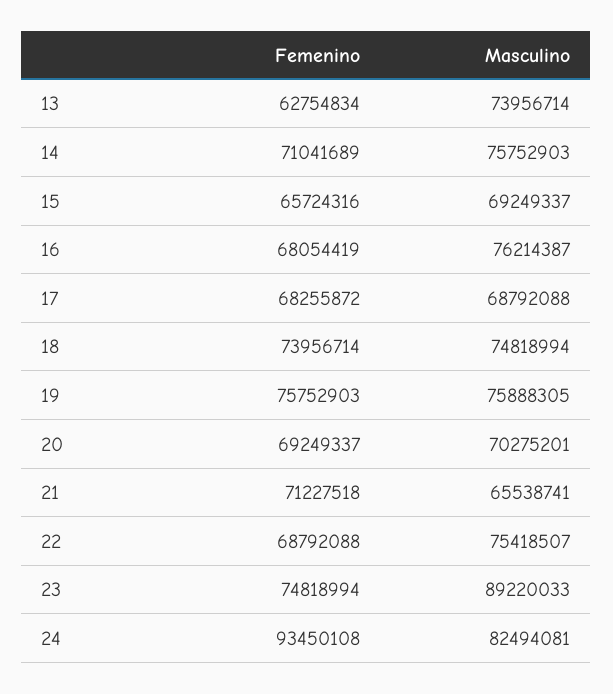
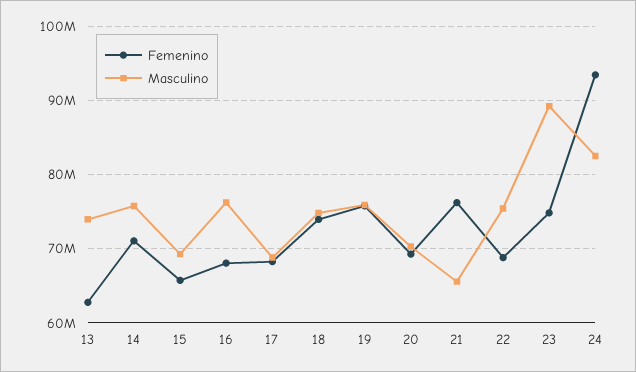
  {
    "Femenino": {
      "13": 62754834,
      "14": 71041689,
      "15": 65724316,
      "16": 68054419,
      "17": 68255872,
      "18": 73956714,
      "19": 75752903,
      "20": 69249337,
-     "21": 71227518,
+     "21": 76000000,
      "22": 68792088,
      "23": 74818994,
      "24": 93450108
    },
    "Masculino": {
      "13": 73956714,
      "14": 75752903,
      "15": 69249337,
      "16": 76214387,
      "17": 68792088,
      "18": 74818994,
      "19": 75888305,
      "20": 70275201,
      "21": 65538741,
      "22": 75418507,
      "23": 89220033,
      "24": 82494081
    }
  }

